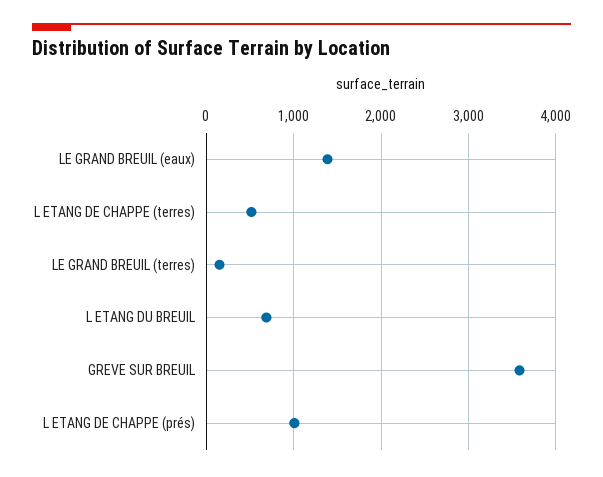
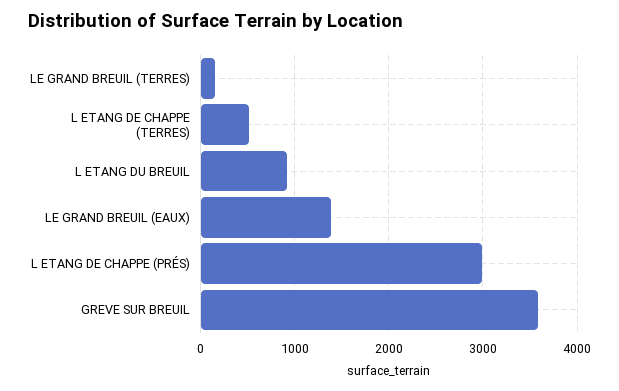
  {
    "LE GRAND BREUIL (eaux)": 1400,
    "L ETANG DE CHAPPE (terres)": 500,
    "LE GRAND BREUIL (terres)": 200,
-   "L ETANG DU BREUIL": 700,
+   "L ETANG DU BREUIL": 900,
    "GREVE SUR BREUIL": 3600,
-   "L ETANG DE CHAPPE (prés)": 1000
+   "L ETANG DE CHAPPE (prés)": 3000
  }

